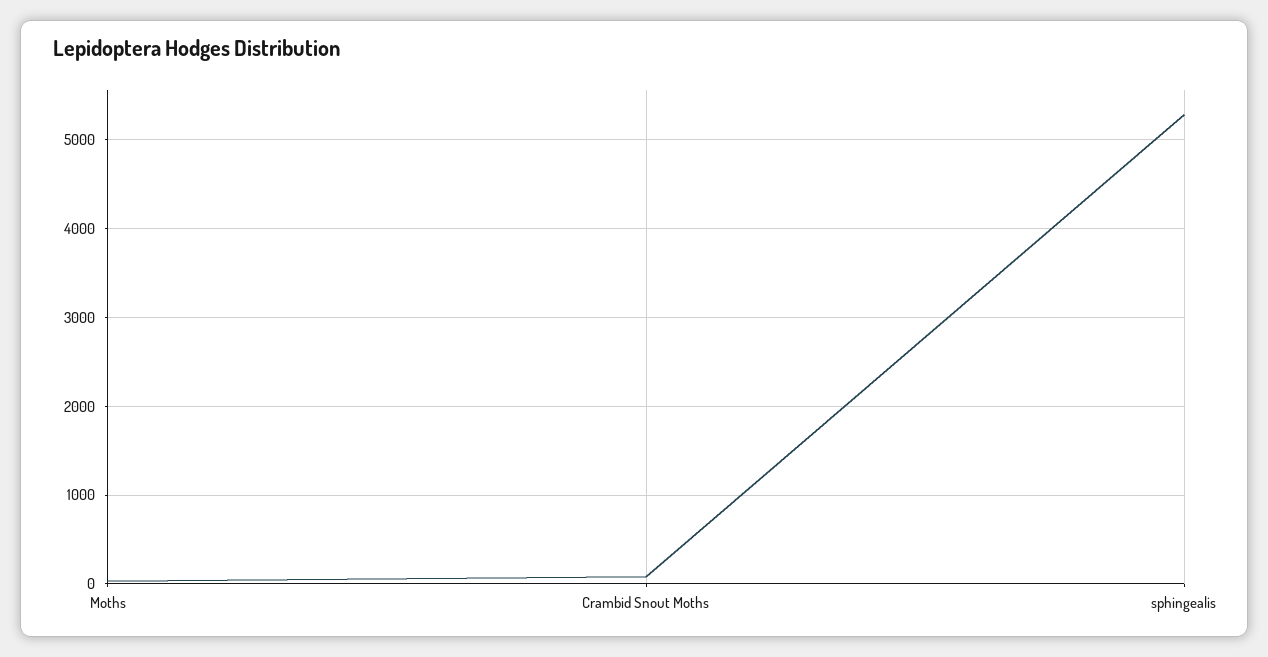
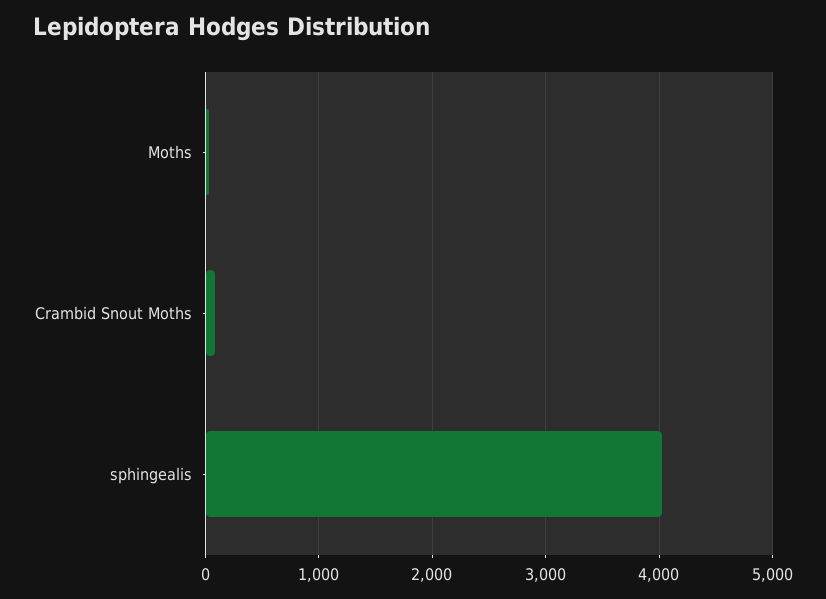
  {
    "Moths": 0,
    "Crambid Snout Moths": 100,
-   "sphingealis": 5300
+   "sphingealis": 4000
  }

